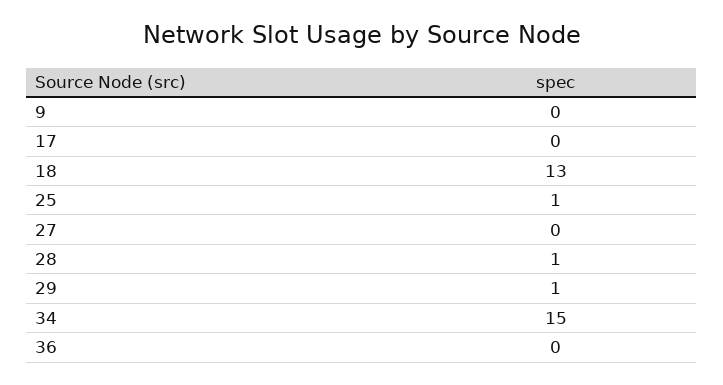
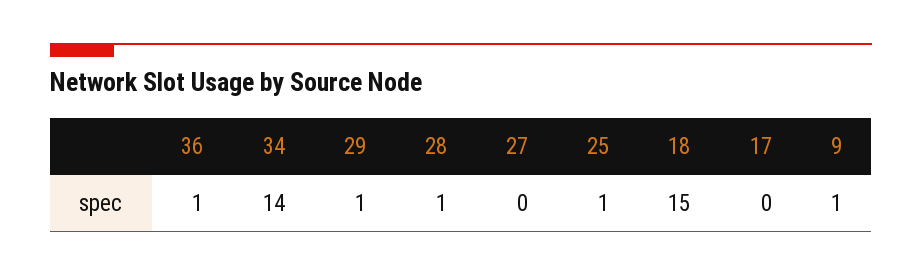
  {
-   "9": 0,
+   "9": 1,
    "17": 0,
-   "18": 13,
+   "18": 15,
    "25": 1,
    "27": 0,
    "28": 1,
    "29": 1,
-   "34": 15,
+   "34": 14,
-   "36": 0
+   "36": 1
  }

